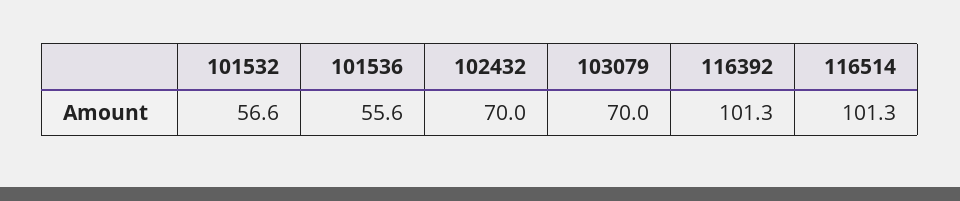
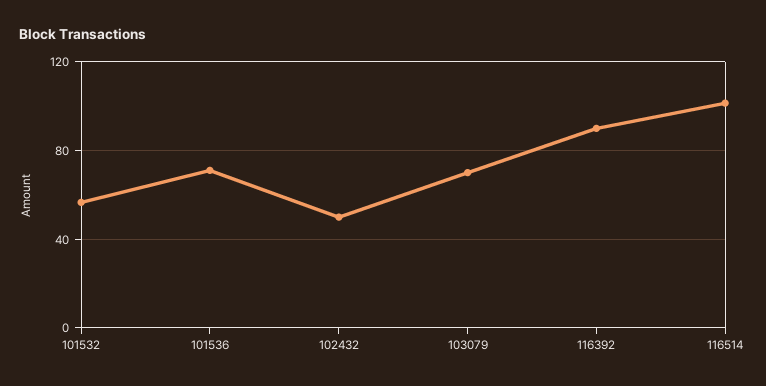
  {
    "101532": 56.6,
-   "101536": 55.6,
+   "101536": 70,
-   "102432": 70,
+   "102432": 50,
    "103079": 70,
-   "116392": 101.3,
+   "116392": 90,
    "116514": 101.3
  }

